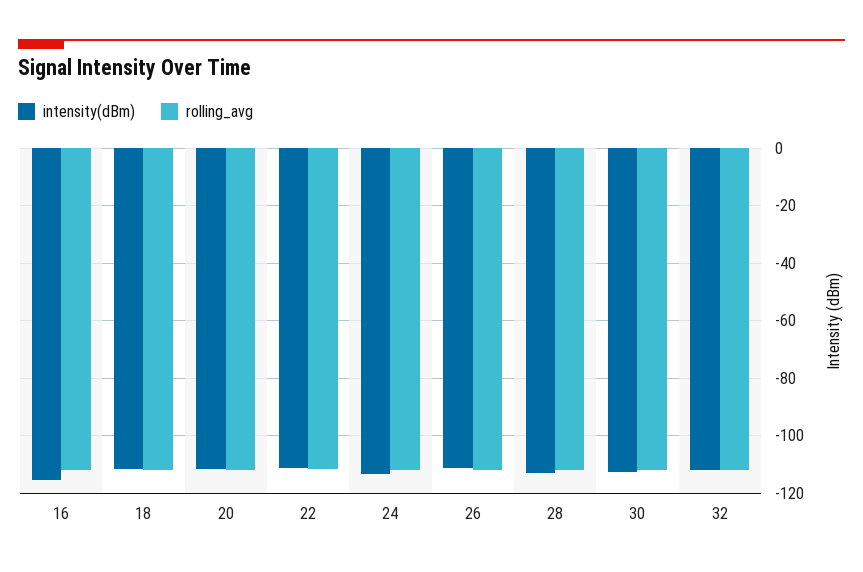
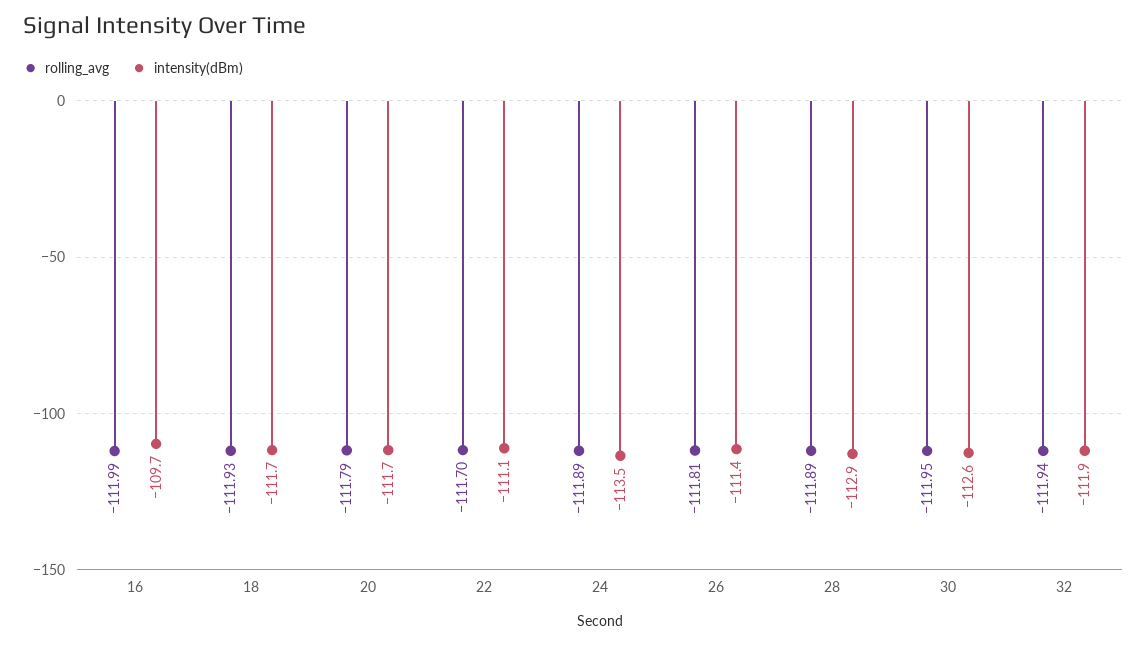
  {
    "intensity(dBm)": {
-     "16": -115,
+     "16": -109.7,
      "18": -111.7,
      "20": -111.7,
      "22": -111.1,
      "24": -113.5,
      "26": -111.4,
      "28": -112.9,
      "30": -112.6,
      "32": -111.9
    },
    "rolling_avg": {
      "16": -111.99,
      "18": -111.93,
      "20": -111.79,
      "22": -111.7,
      "24": -111.89,
      "26": -111.81,
      "28": -111.89,
      "30": -111.95,
      "32": -111.94
    }
  }

